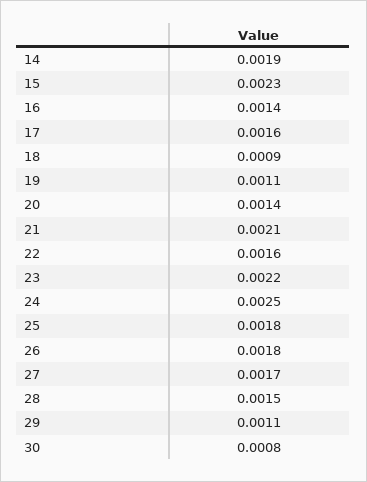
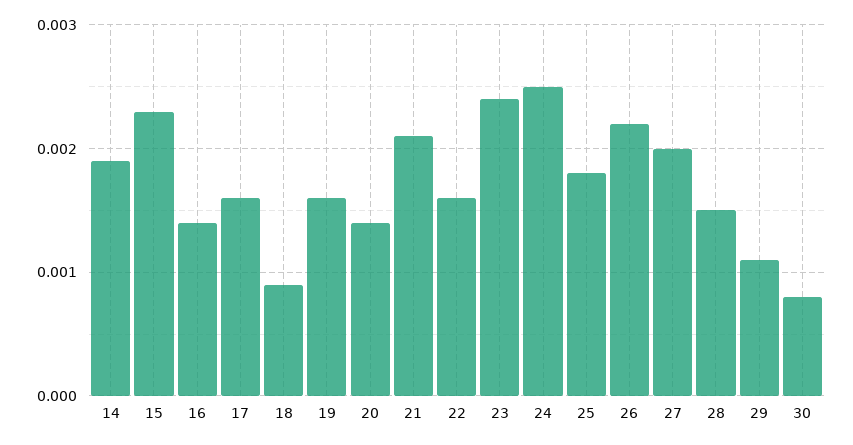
  {
    "14": 0.0019,
    "15": 0.0023,
    "16": 0.0014,
    "17": 0.0016,
    "18": 0.0009,
-   "19": 0.0011,
+   "19": 0.0016,
    "20": 0.0014,
    "21": 0.0021,
    "22": 0.0016,
-   "23": 0.0022,
+   "23": 0.0024,
    "24": 0.0025,
    "25": 0.0018,
-   "26": 0.0018,
+   "26": 0.0022,
-   "27": 0.0017,
+   "27": 0.002,
    "28": 0.0015,
    "29": 0.0011,
    "30": 0.0008
  }

